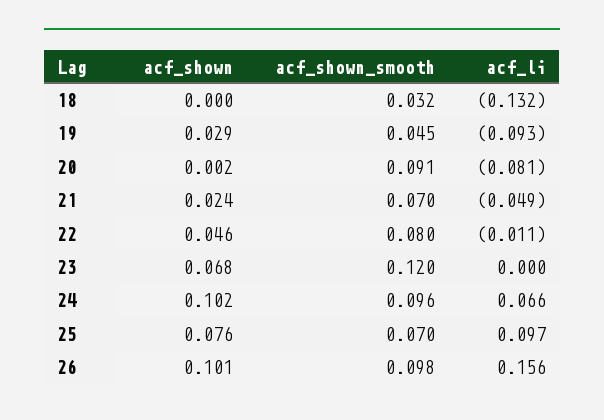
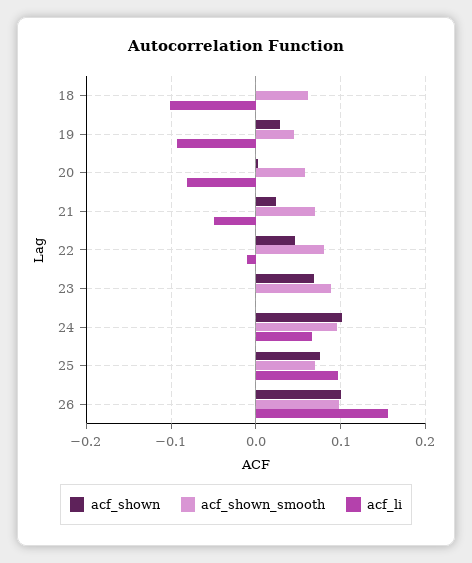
  {
    "acf_shown": {
      "18": 0,
      "19": 0.029,
      "20": 0.002,
      "21": 0.024,
      "22": 0.046,
      "23": 0.068,
      "24": 0.102,
      "25": 0.076,
      "26": 0.101
    },
    "acf_shown_smooth": {
-     "18": 0.032,
+     "18": 0.06,
      "19": 0.045,
-     "20": 0.091,
+     "20": 0.06,
      "21": 0.07,
      "22": 0.08,
-     "23": 0.12,
+     "23": 0.09,
      "24": 0.096,
      "25": 0.07,
      "26": 0.098
    },
    "acf_li": {
-     "18": -0.132,
+     "18": -0.1,
      "19": -0.093,
      "20": -0.081,
      "21": -0.049,
      "22": -0.011,
      "23": 0,
      "24": 0.066,
      "25": 0.097,
      "26": 0.156
    }
  }

